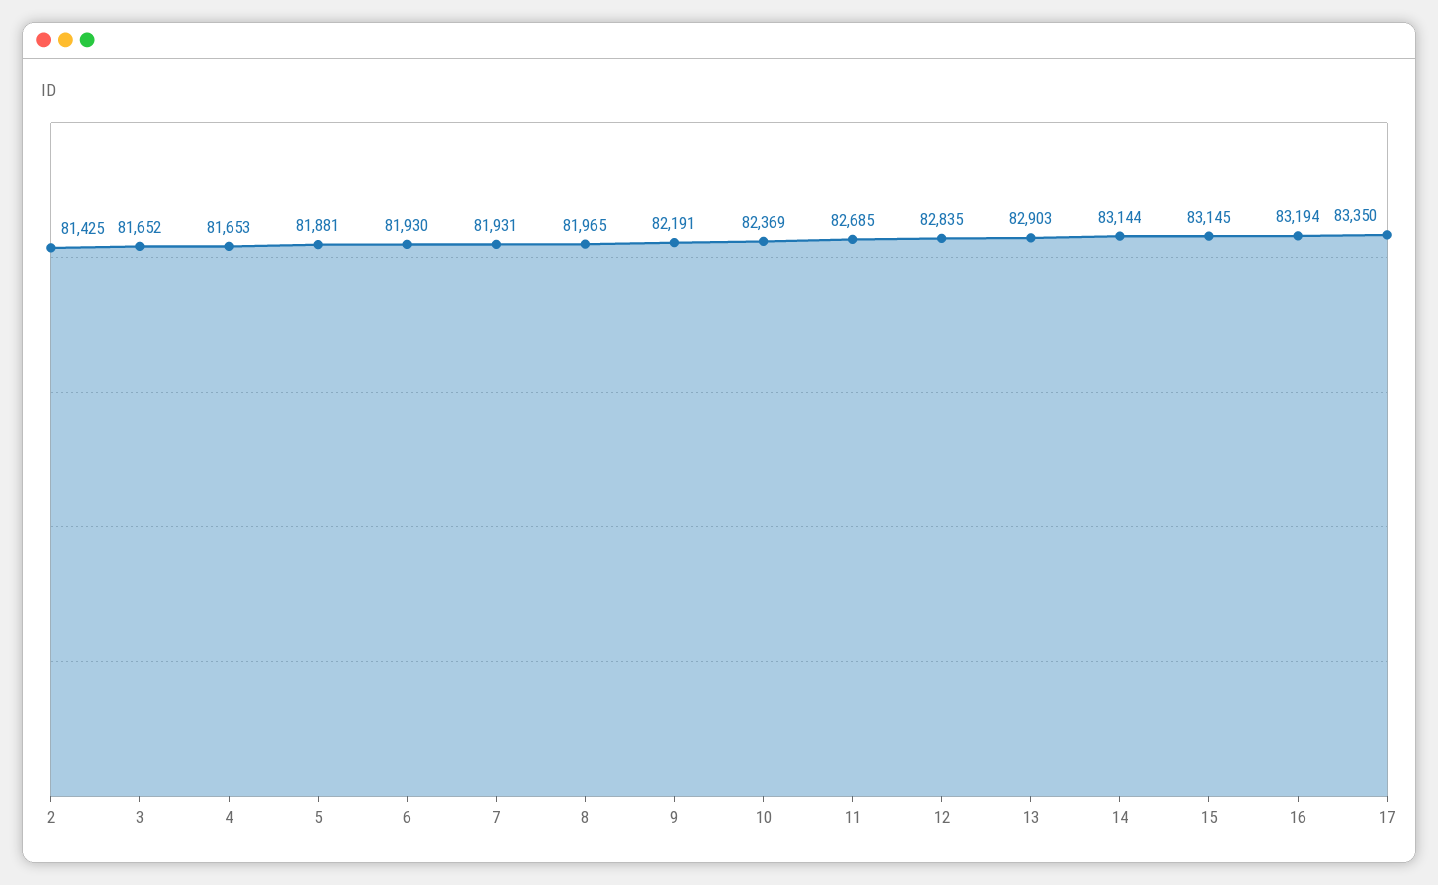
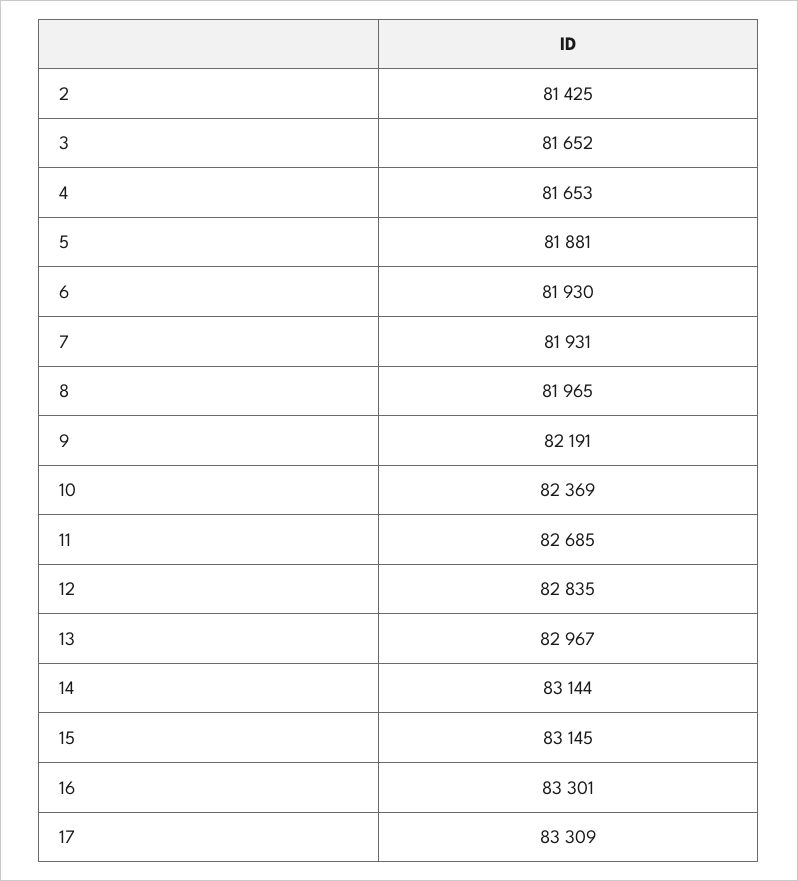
  {
    "2": 81425,
    "3": 81652,
    "4": 81653,
    "5": 81881,
    "6": 81930,
    "7": 81931,
    "8": 81965,
    "9": 82191,
    "10": 82369,
    "11": 82685,
    "12": 82835,
-   "13": 82903,
+   "13": 82967,
    "14": 83144,
    "15": 83145,
-   "16": 83194,
+   "16": 83301,
-   "17": 83350
+   "17": 83309
  }

